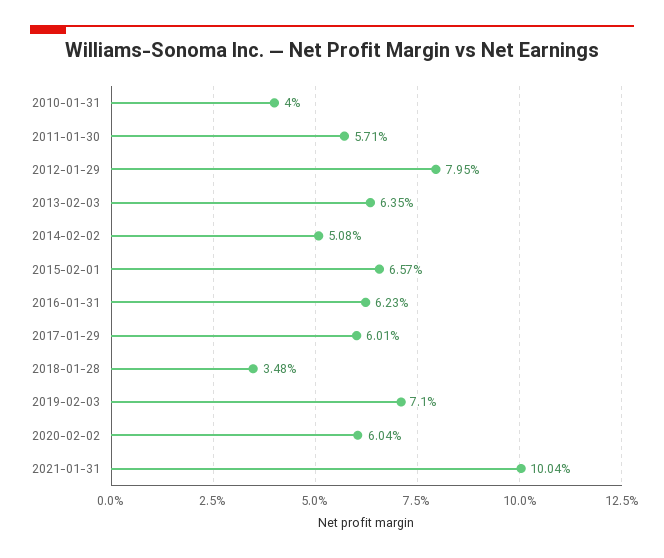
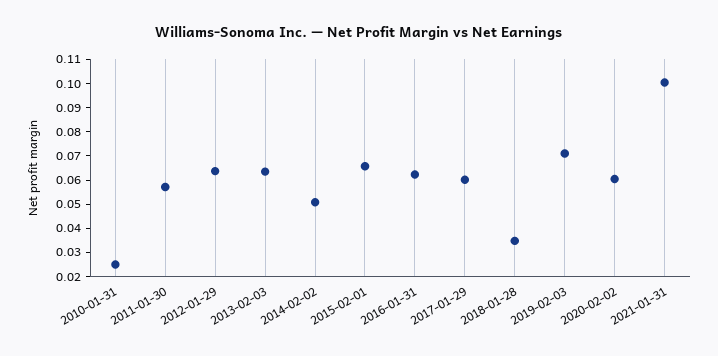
  {
-   "2010-01-31": 0.04,
+   "2010-01-31": 0.025,
    "2011-01-30": 0.0571,
-   "2012-01-29": 0.0795,
+   "2012-01-29": 0.065,
    "2013-02-03": 0.0635,
    "2014-02-02": 0.0508,
    "2015-02-01": 0.0657,
    "2016-01-31": 0.0623,
    "2017-01-29": 0.0601,
    "2018-01-28": 0.0348,
    "2019-02-03": 0.071,
    "2020-02-02": 0.0604,
    "2021-01-31": 0.1004
  }

